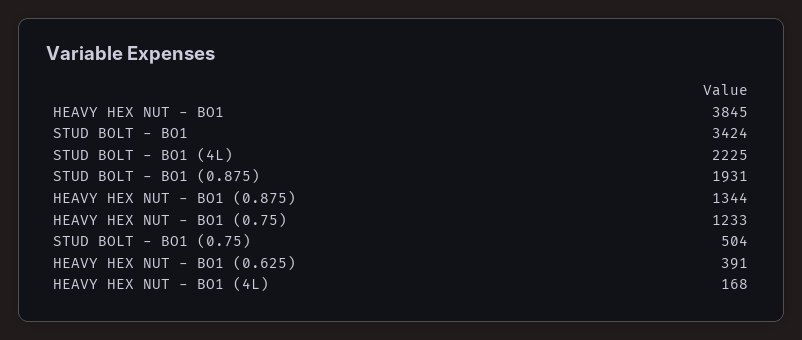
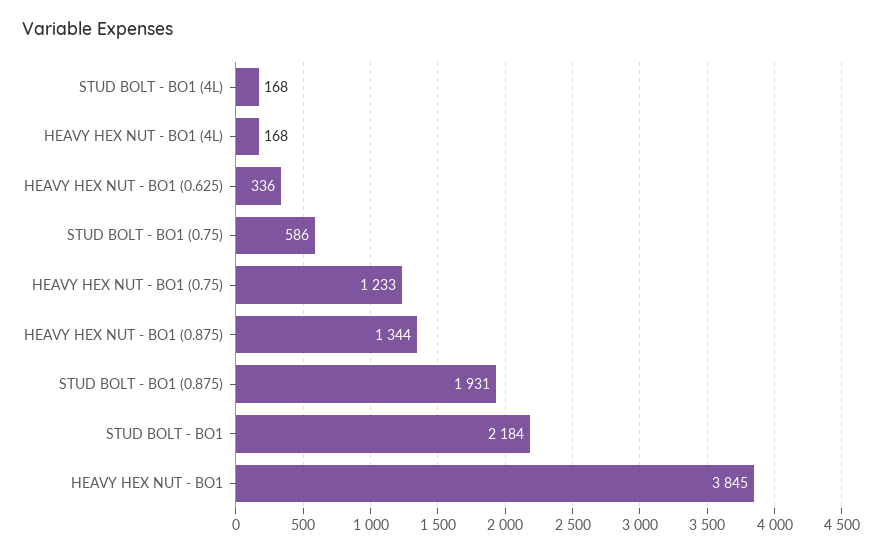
  {
    "HEAVY HEX NUT - BO1": 3845,
-   "STUD BOLT - BO1": 3424,
+   "STUD BOLT - BO1": 2184,
-   "STUD BOLT - BO1 (4L)": 2225,
+   "STUD BOLT - BO1 (4L)": 168,
    "STUD BOLT - BO1 (0.875)": 1931,
    "HEAVY HEX NUT - BO1 (0.875)": 1344,
    "HEAVY HEX NUT - BO1 (0.75)": 1233,
-   "STUD BOLT - BO1 (0.75)": 504,
+   "STUD BOLT - BO1 (0.75)": 586,
-   "HEAVY HEX NUT - BO1 (0.625)": 391,
+   "HEAVY HEX NUT - BO1 (0.625)": 336,
    "HEAVY HEX NUT - BO1 (4L)": 168
  }

